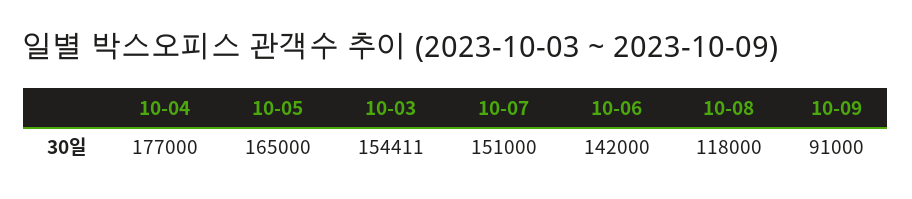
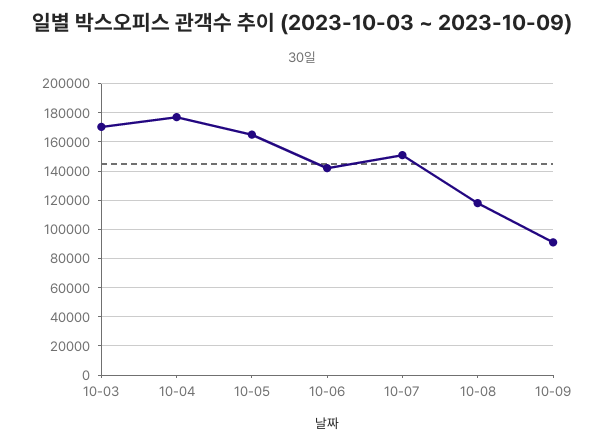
  {
    "10-04": 177000,
    "10-05": 165000,
-   "10-03": 154411,
+   "10-03": 170000,
    "10-07": 151000,
    "10-06": 142000,
    "10-08": 118000,
    "10-09": 91000
  }

